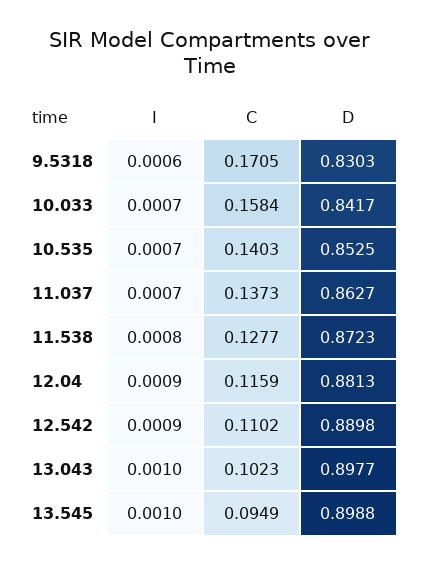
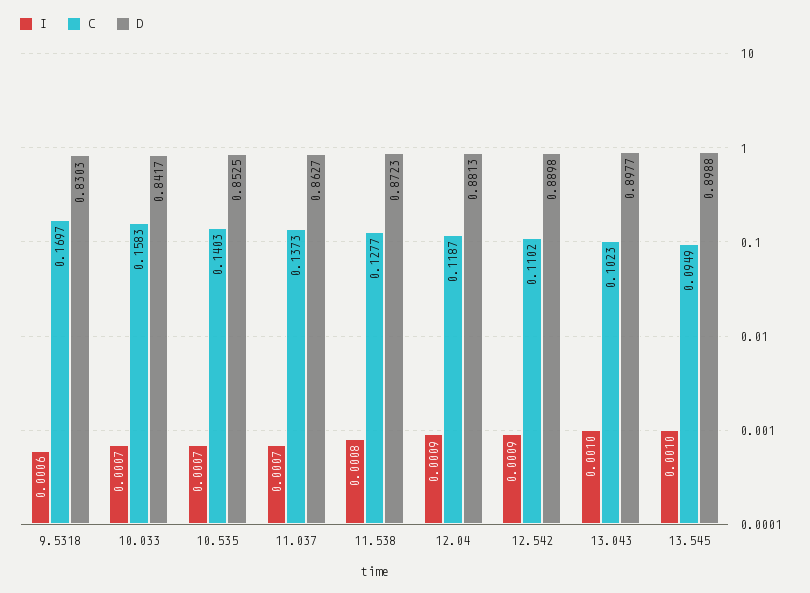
  {
    "I": {
      "9.5318": 0.0006,
      "10.033": 0.0007,
      "10.535": 0.0007,
      "11.037": 0.0007,
      "11.538": 0.0008,
      "12.04": 0.0009,
      "12.542": 0.0009,
      "13.043": 0.001,
      "13.545": 0.001
    },
    "C": {
-     "9.5318": 0.1705,
+     "9.5318": 0.1697,
-     "10.033": 0.1584,
+     "10.033": 0.1583,
      "10.535": 0.1403,
      "11.037": 0.1373,
      "11.538": 0.1277,
-     "12.04": 0.1159,
+     "12.04": 0.1187,
      "12.542": 0.1102,
      "13.043": 0.1023,
      "13.545": 0.0949
    },
    "D": {
      "9.5318": 0.8303,
      "10.033": 0.8417,
      "10.535": 0.8525,
      "11.037": 0.8627,
      "11.538": 0.8723,
      "12.04": 0.8813,
      "12.542": 0.8898,
      "13.043": 0.8977,
      "13.545": 0.8988
    }
  }

